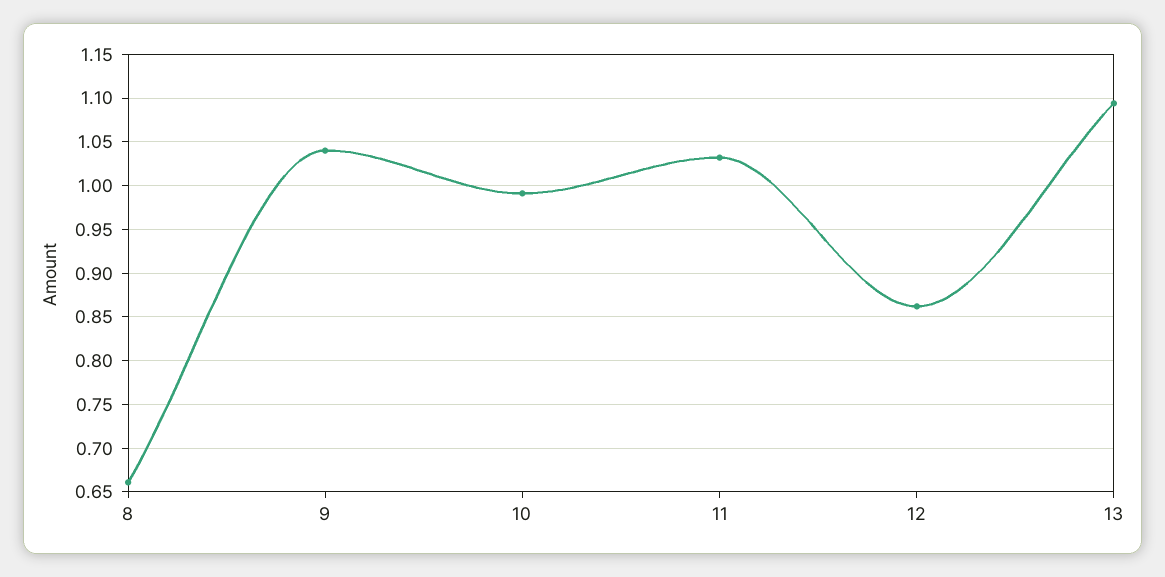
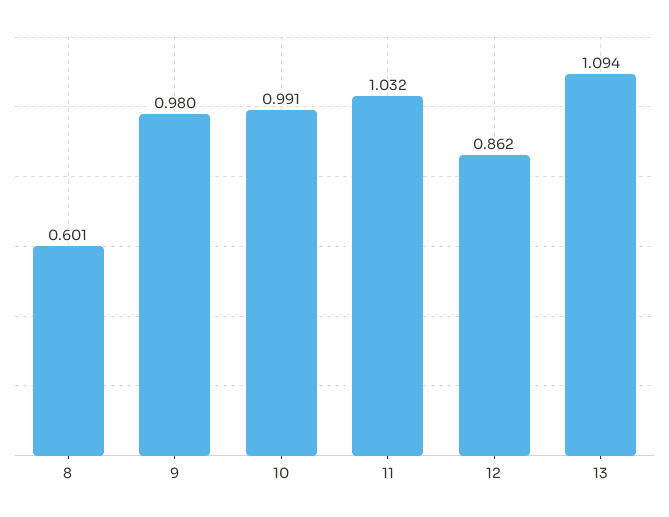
  {
-   "8": 0.66,
+   "8": 0.601,
-   "9": 1.04,
+   "9": 0.98,
    "10": 0.991,
    "11": 1.032,
    "12": 0.862,
    "13": 1.094
  }

